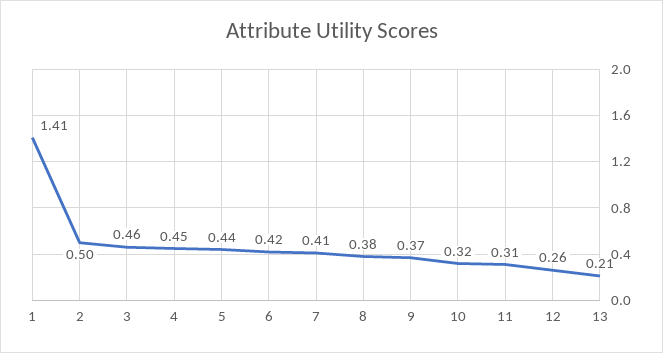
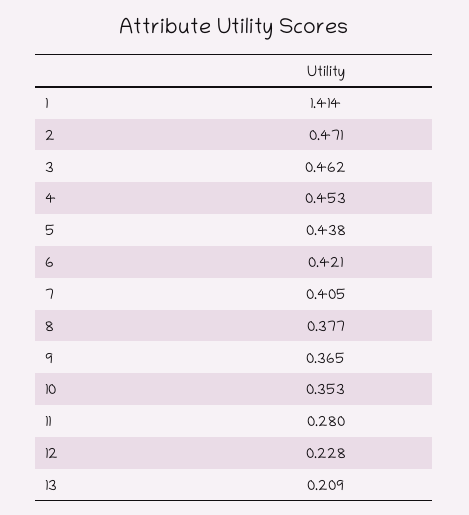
  {
    "1": 1.414,
-   "2": 0.5,
+   "2": 0.471,
    "3": 0.462,
    "4": 0.453,
    "5": 0.438,
    "6": 0.421,
    "7": 0.405,
    "8": 0.377,
    "9": 0.365,
-   "10": 0.32,
+   "10": 0.353,
-   "11": 0.31,
+   "11": 0.28,
-   "12": 0.26,
+   "12": 0.228,
    "13": 0.209
  }

